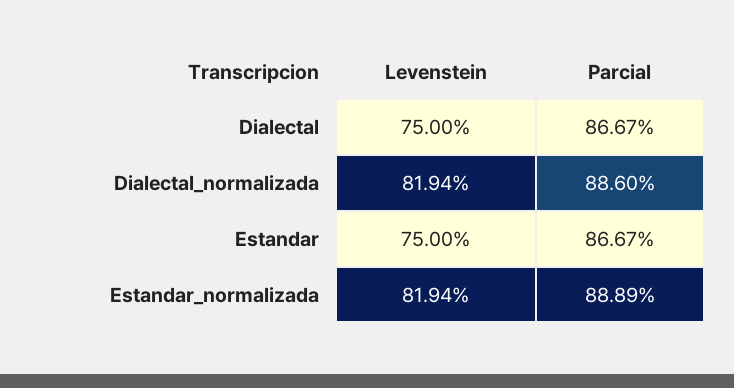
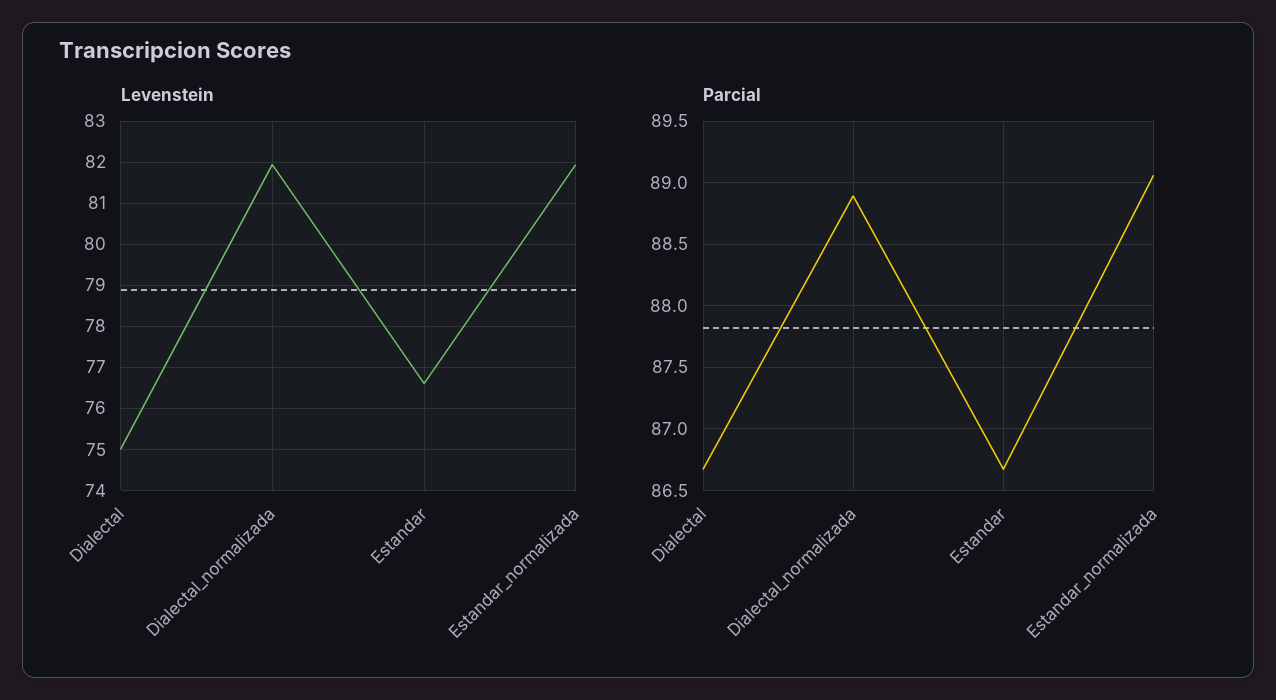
  {
    "Levenstein": {
      "Dialectal": 75,
      "Dialectal_normalizada": 81.94,
-     "Estandar": 75,
+     "Estandar": 76.6,
      "Estandar_normalizada": 81.94
    },
    "Parcial": {
      "Dialectal": 86.67,
-     "Dialectal_normalizada": 88.6,
+     "Dialectal_normalizada": 88.9,
      "Estandar": 86.67,
-     "Estandar_normalizada": 88.89
+     "Estandar_normalizada": 89.05
    }
  }

